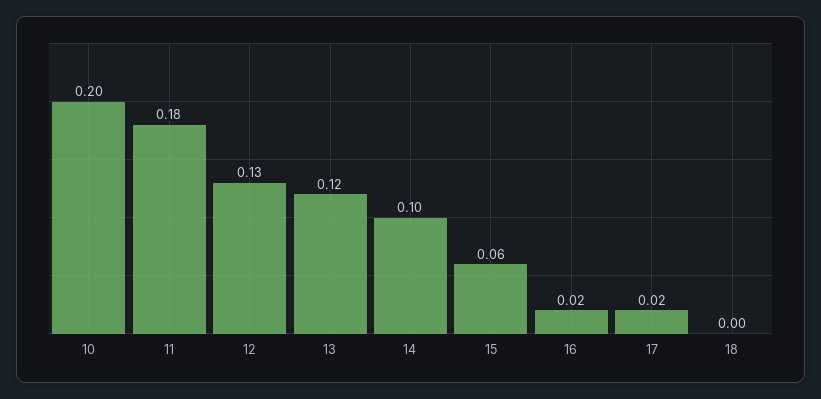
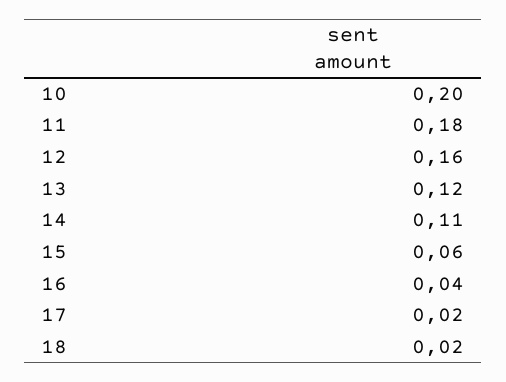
  {
    "10": 0.2,
    "11": 0.18,
-   "12": 0.13,
+   "12": 0.16,
    "13": 0.12,
-   "14": 0.1,
+   "14": 0.11,
    "15": 0.06,
-   "16": 0.02,
+   "16": 0.04,
    "17": 0.02,
-   "18": 0
+   "18": 0.02
  }

